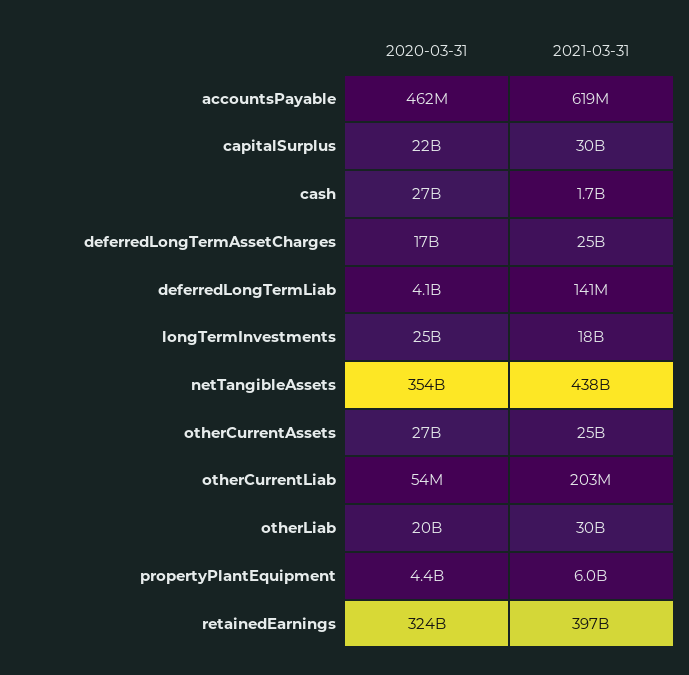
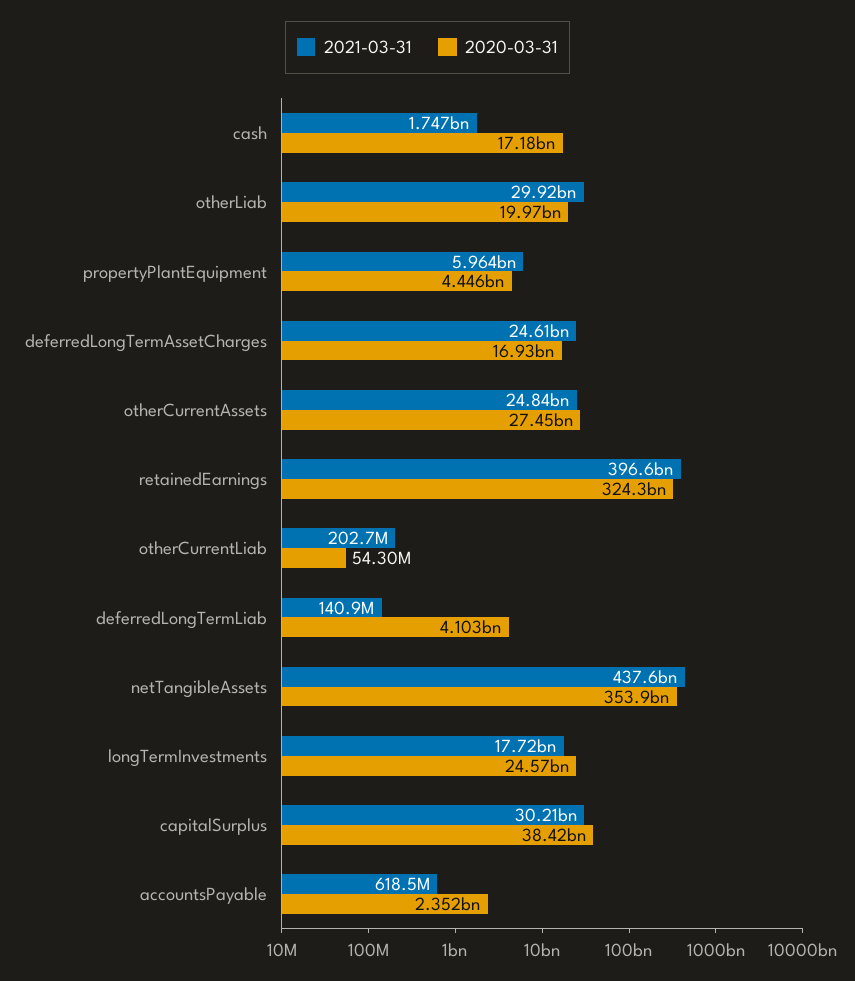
  {
    "2020-03-31": {
-     "accountsPayable": 462000000,
+     "accountsPayable": 2352000000,
-     "capitalSurplus": 22000000000,
+     "capitalSurplus": 38420000000,
-     "cash": 27000000000,
+     "cash": 17180000000,
      "deferredLongTermAssetCharges": 16930000000,
      "deferredLongTermLiab": 4103000000,
      "longTermInvestments": 24570000000,
      "netTangibleAssets": 353900000000,
      "otherCurrentAssets": 27450000000,
      "otherCurrentLiab": 54300000,
      "otherLiab": 19970000000,
      "propertyPlantEquipment": 4446000000,
      "retainedEarnings": 324300000000
    },
    "2021-03-31": {
      "accountsPayable": 618500000,
      "capitalSurplus": 30210000000,
      "cash": 1747000000,
      "deferredLongTermAssetCharges": 24610000000,
      "deferredLongTermLiab": 140900000,
      "longTermInvestments": 17720000000,
      "netTangibleAssets": 437600000000,
      "otherCurrentAssets": 24840000000,
      "otherCurrentLiab": 202700000,
      "otherLiab": 29920000000,
      "propertyPlantEquipment": 5964000000,
      "retainedEarnings": 396600000000
    }
  }

